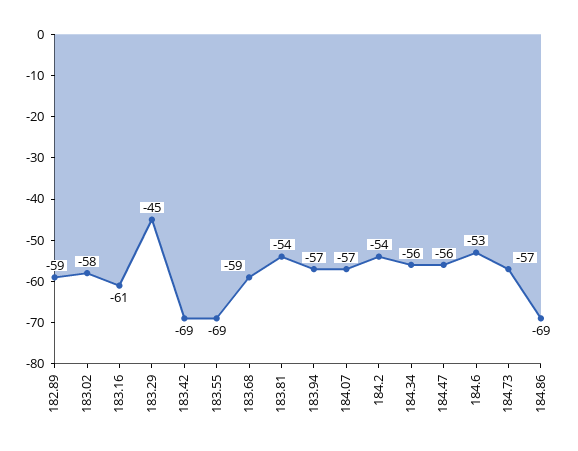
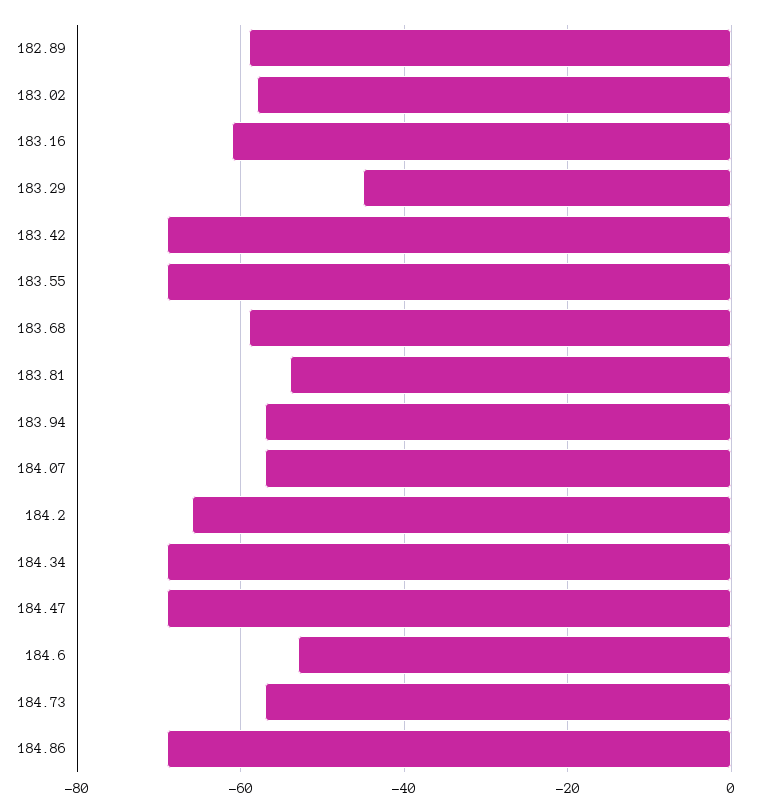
  {
    "182.89": -59,
    "183.02": -58,
    "183.16": -61,
    "183.29": -45,
    "183.42": -69,
    "183.55": -69,
    "183.68": -59,
    "183.81": -54,
    "183.94": -57,
    "184.07": -57,
-   "184.2": -54,
+   "184.2": -65,
-   "184.34": -56,
+   "184.34": -70,
-   "184.47": -56,
+   "184.47": -70,
    "184.6": -53,
    "184.73": -57,
    "184.86": -69
  }

